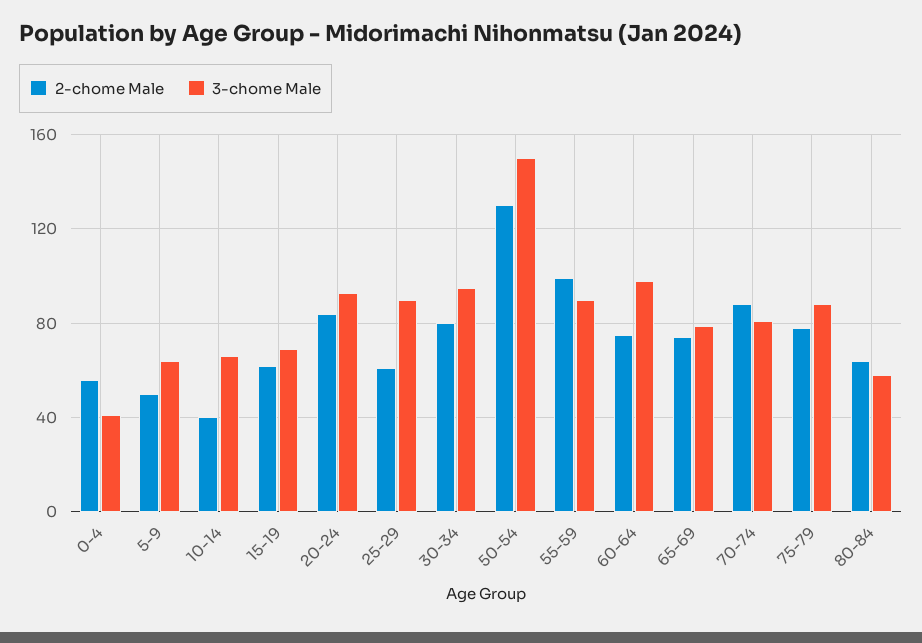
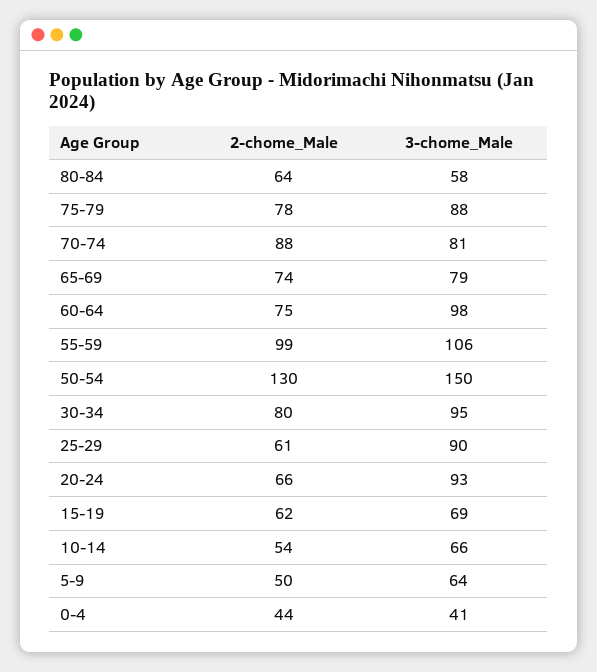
  {
    "2-chome Male": {
-     "0-4": 55,
+     "0-4": 44,
      "5-9": 50,
-     "10-14": 40,
+     "10-14": 54,
      "15-19": 62,
-     "20-24": 85,
+     "20-24": 66,
      "25-29": 61,
      "30-34": 80,
      "50-54": 130,
      "55-59": 99,
      "60-64": 75,
      "65-69": 74,
      "70-74": 88,
      "75-79": 78,
      "80-84": 64
    },
    "3-chome Male": {
      "0-4": 41,
      "5-9": 64,
      "10-14": 66,
      "15-19": 69,
      "20-24": 93,
      "25-29": 90,
      "30-34": 95,
      "50-54": 150,
-     "55-59": 90,
+     "55-59": 106,
      "60-64": 98,
      "65-69": 79,
      "70-74": 81,
      "75-79": 88,
      "80-84": 58
    }
  }

